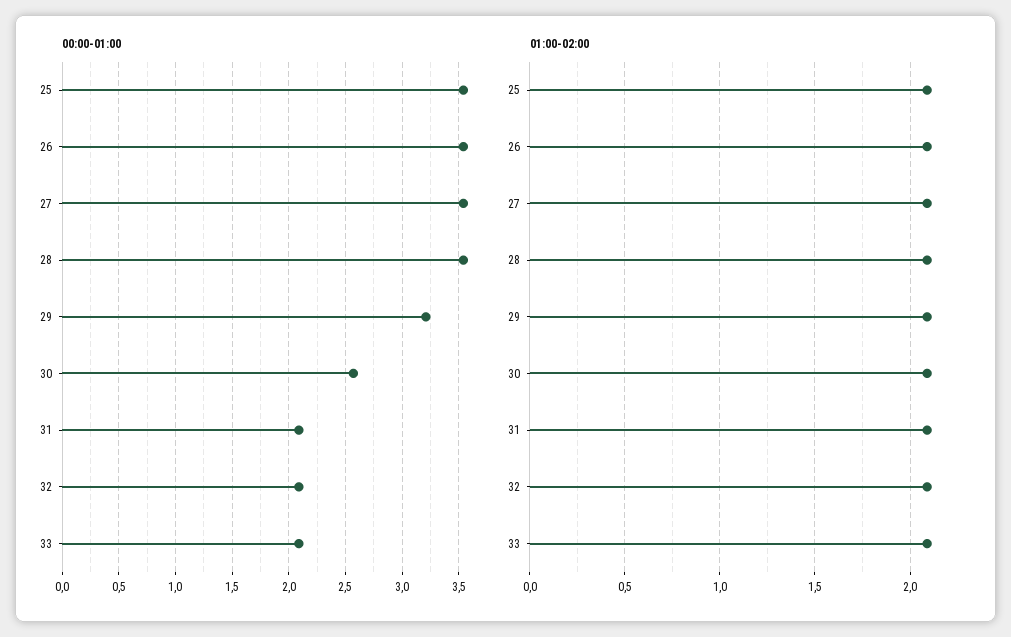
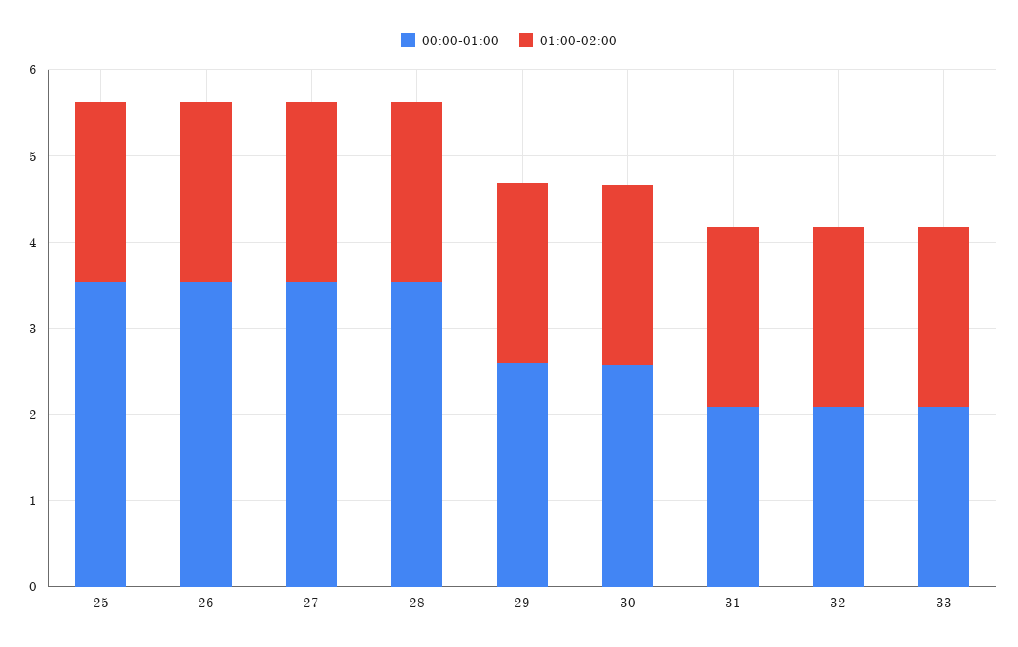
  {
    "00:00-01:00": {
      "25": 3.5,
      "26": 3.5,
      "27": 3.5,
      "28": 3.5,
-     "29": 3.2,
+     "29": 2.6,
      "30": 2.6,
      "31": 2.1,
      "32": 2.1,
      "33": 2.1
    },
    "01:00-02:00": {
      "25": 2.1,
      "26": 2.1,
      "27": 2.1,
      "28": 2.1,
      "29": 2.1,
      "30": 2.1,
      "31": 2.1,
      "32": 2.1,
      "33": 2.1
    }
  }

